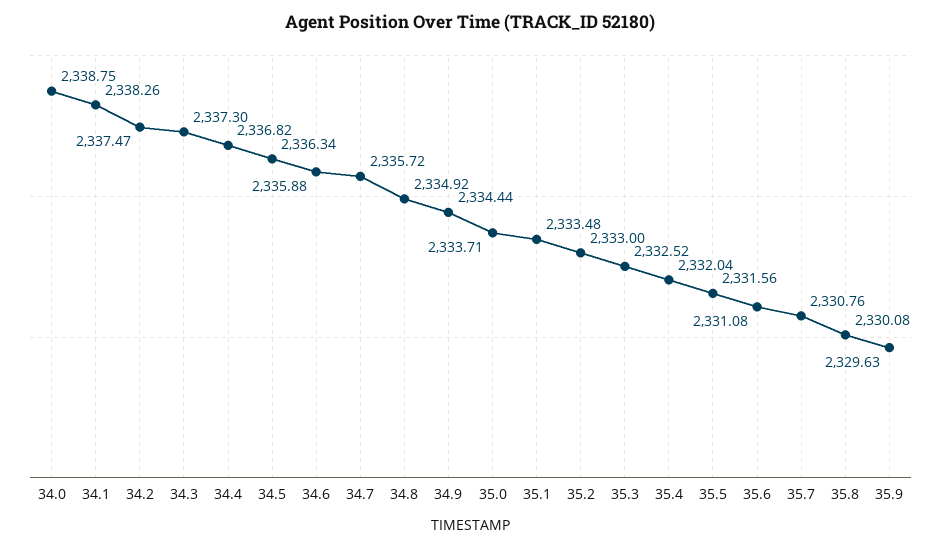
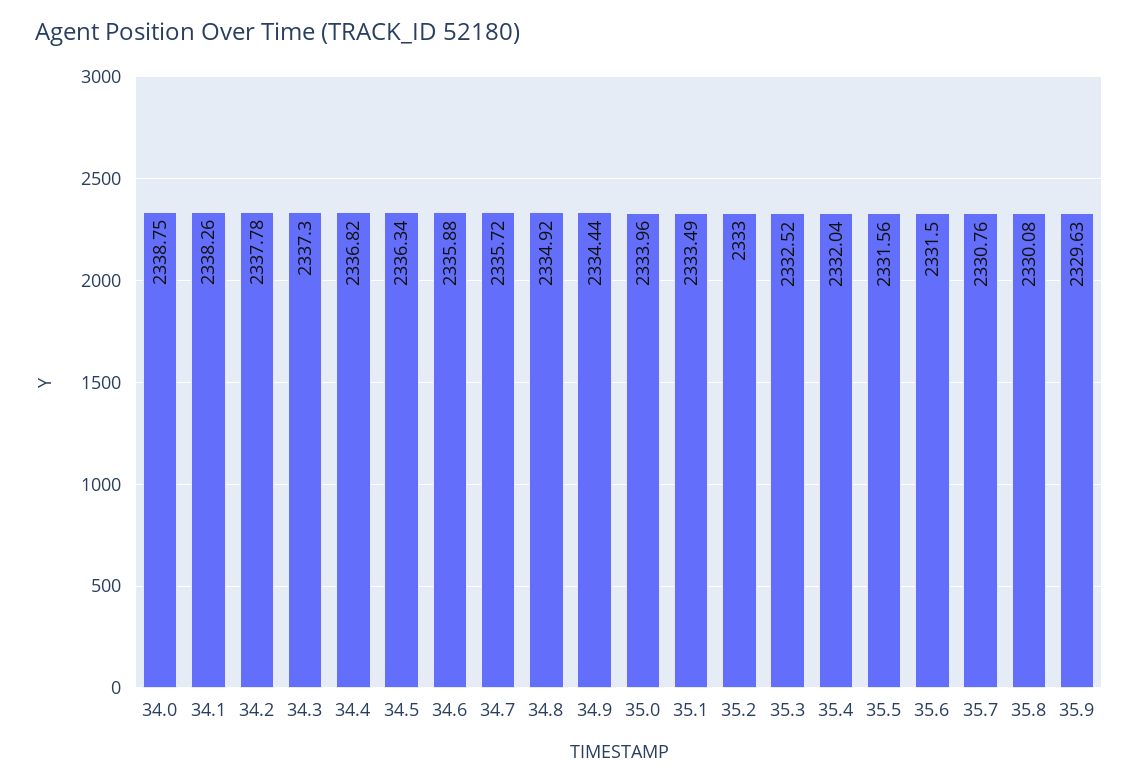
  {
    "34.0": 2338.75,
    "34.1": 2338.26,
-   "34.2": 2337.47,
+   "34.2": 2337.78,
    "34.3": 2337.3,
    "34.4": 2336.82,
    "34.5": 2336.34,
    "34.6": 2335.88,
    "34.7": 2335.72,
    "34.8": 2334.92,
    "34.9": 2334.44,
-   "35.0": 2333.71,
+   "35.0": 2333.96,
-   "35.1": 2333.48,
+   "35.1": 2333.49,
    "35.2": 2333,
    "35.3": 2332.52,
    "35.4": 2332.04,
    "35.5": 2331.56,
-   "35.6": 2331.08,
+   "35.6": 2331.5,
    "35.7": 2330.76,
    "35.8": 2330.08,
    "35.9": 2329.63
  }

